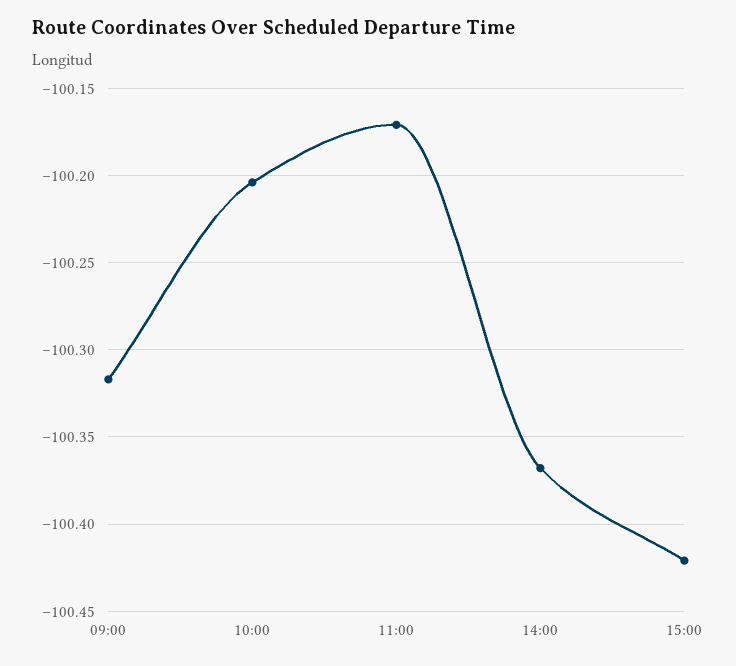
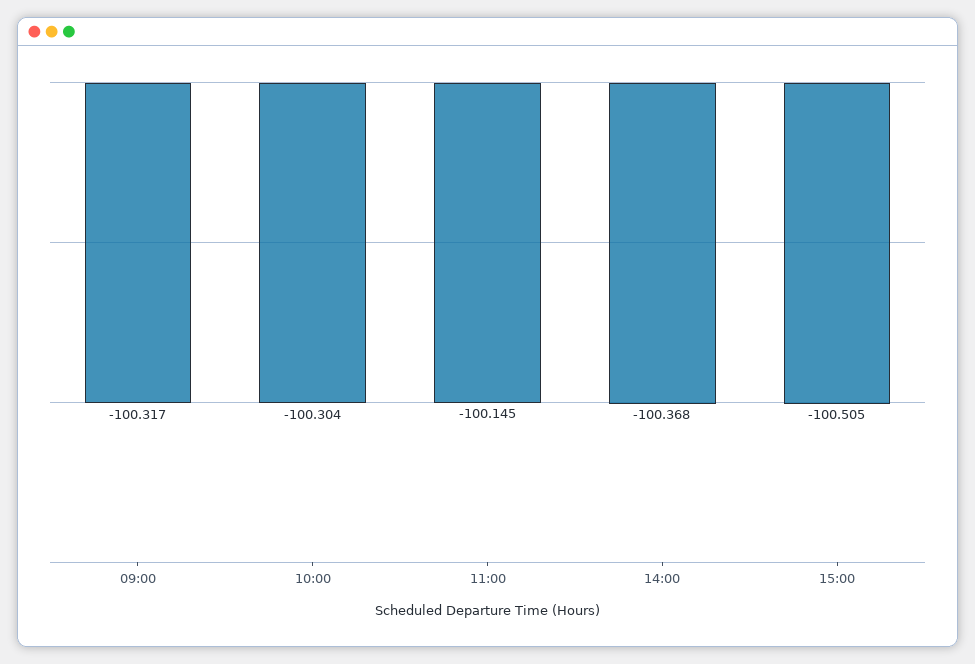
  {
    "09:00": -100.317,
-   "10:00": -100.205,
+   "10:00": -100.304,
-   "11:00": -100.17,
+   "11:00": -100.145,
    "14:00": -100.368,
-   "15:00": -100.42
+   "15:00": -100.505
  }

